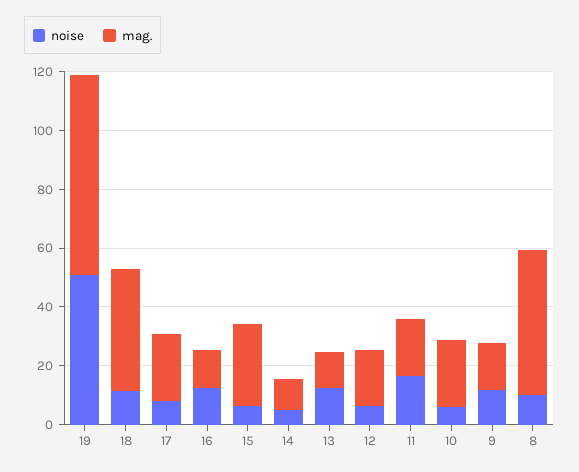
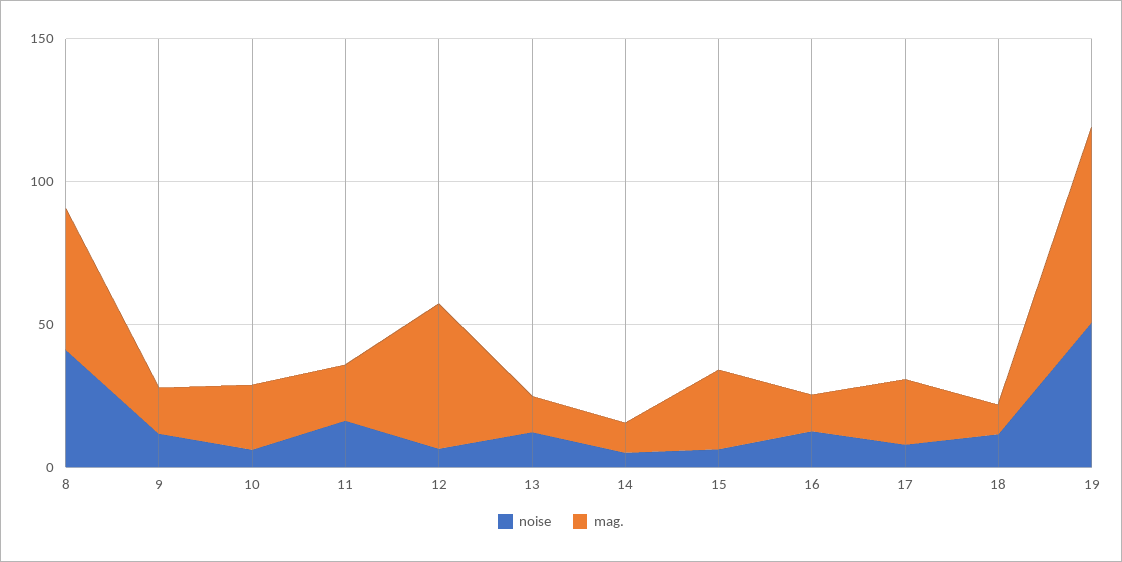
  {
    "noise": {
      "19": 50,
      "18": 10,
      "17": 10,
      "16": 15,
      "15": 5,
      "14": 5,
      "13": 10,
      "12": 5,
      "11": 15,
      "10": 5,
      "9": 10,
-     "8": 10
+     "8": 40
    },
    "mag.": {
      "19": 70,
-     "18": 40,
+     "18": 10,
      "17": 25,
      "16": 15,
      "15": 30,
      "14": 10,
      "13": 15,
-     "12": 20,
+     "12": 50,
      "11": 20,
      "10": 25,
      "9": 15,
      "8": 50
    }
  }

